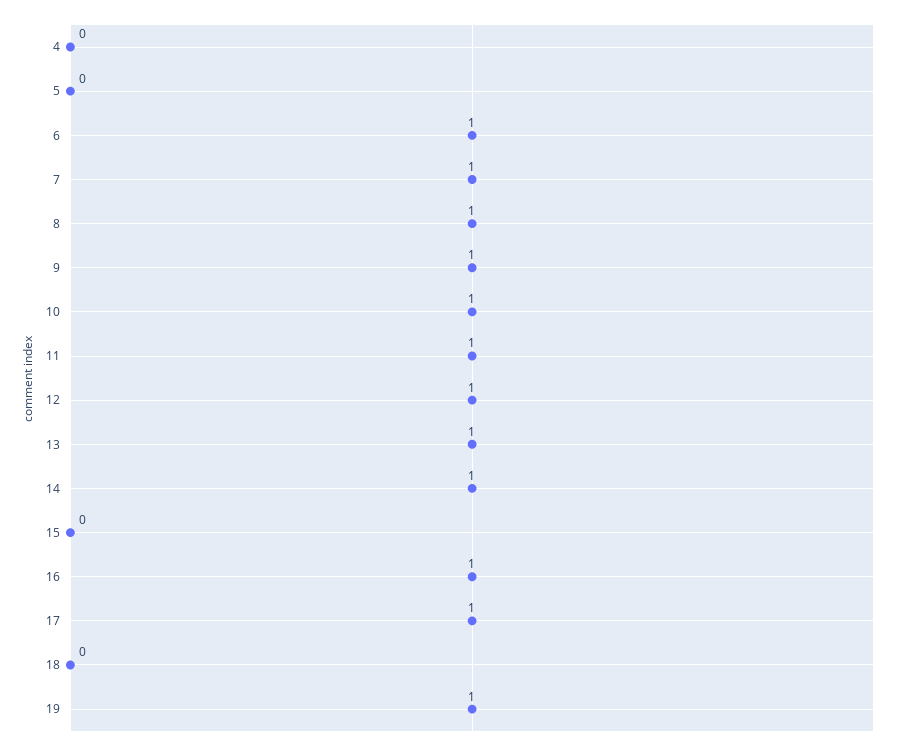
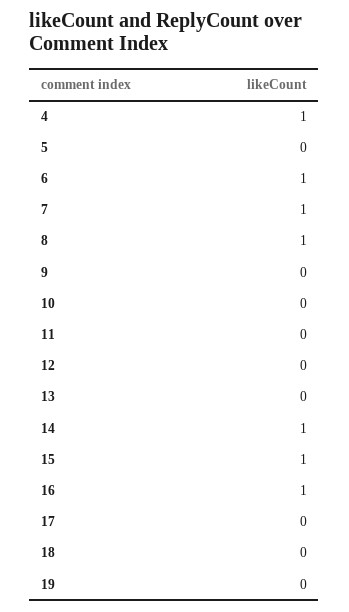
  {
-   "4": 0,
+   "4": 1,
    "5": 0,
    "6": 1,
    "7": 1,
    "8": 1,
-   "9": 1,
+   "9": 0,
-   "10": 1,
+   "10": 0,
-   "11": 1,
+   "11": 0,
-   "12": 1,
+   "12": 0,
-   "13": 1,
+   "13": 0,
    "14": 1,
-   "15": 0,
+   "15": 1,
    "16": 1,
-   "17": 1,
+   "17": 0,
    "18": 0,
-   "19": 1
+   "19": 0
  }

